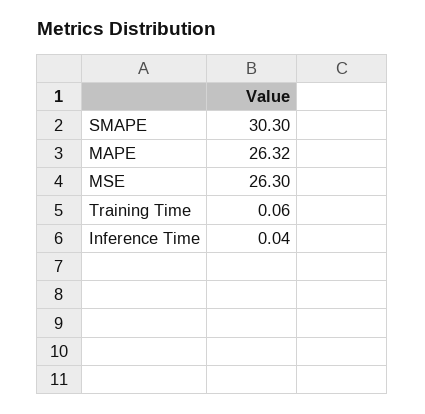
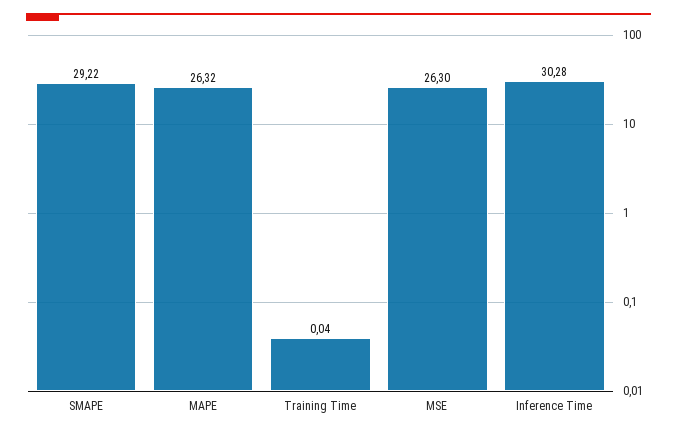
  {
-   "SMAPE": 30.3,
+   "SMAPE": 29.22,
    "MAPE": 26.32,
    "MSE": 26.3,
-   "Training Time": 0.06,
+   "Training Time": 0.04,
-   "Inference Time": 0.04
+   "Inference Time": 30.28
  }

